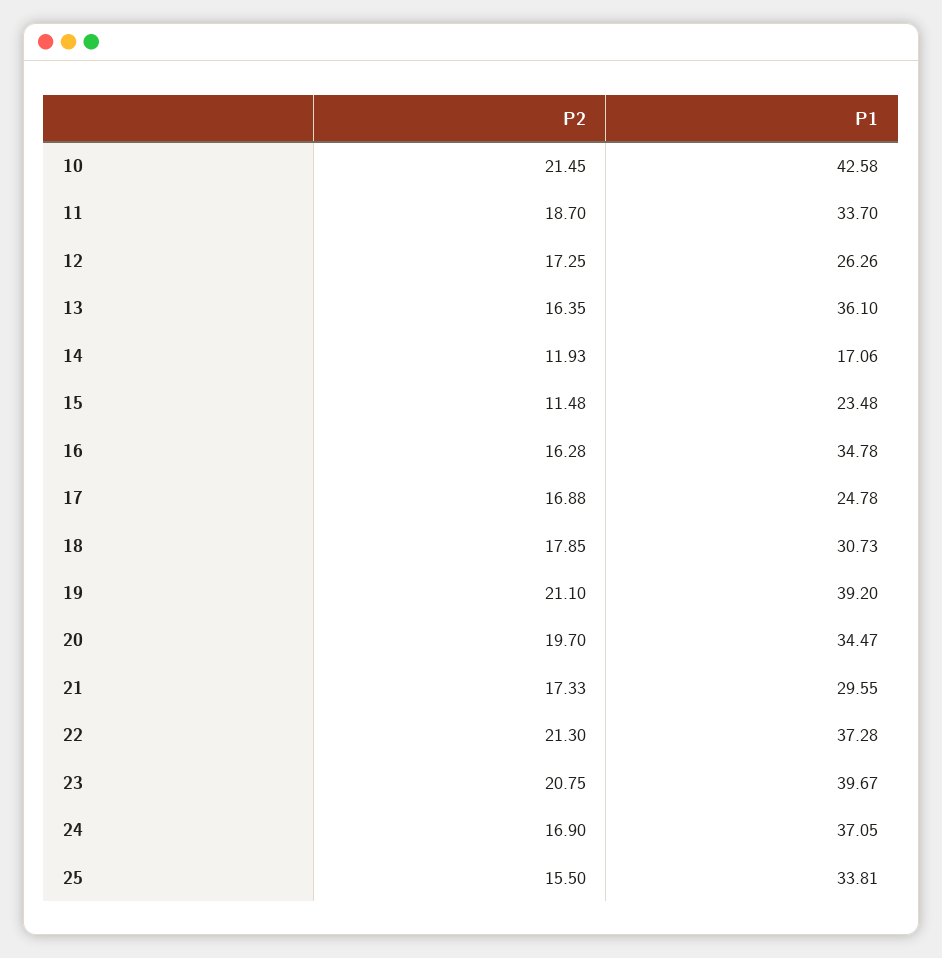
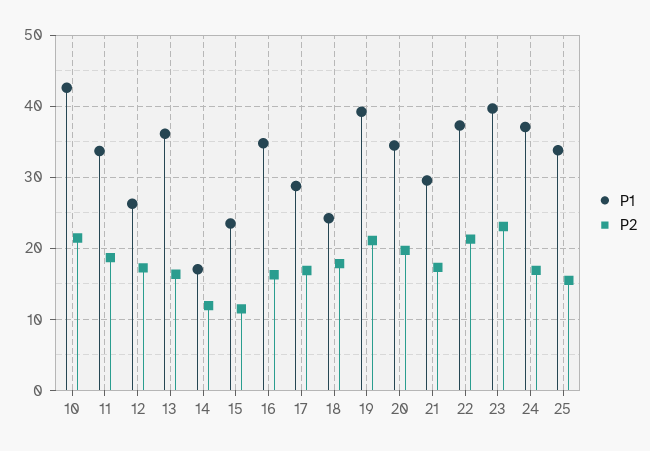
  {
    "P2": {
      "10": 21.45,
      "11": 18.7,
      "12": 17.25,
      "13": 16.35,
      "14": 11.93,
      "15": 11.48,
      "16": 16.28,
      "17": 16.88,
      "18": 17.85,
      "19": 21.1,
      "20": 19.7,
      "21": 17.33,
      "22": 21.3,
-     "23": 20.75,
+     "23": 23,
      "24": 16.9,
      "25": 15.5
    },
    "P1": {
      "10": 42.58,
      "11": 33.7,
      "12": 26.26,
      "13": 36.1,
      "14": 17.06,
      "15": 23.48,
      "16": 34.78,
-     "17": 24.78,
+     "17": 29,
-     "18": 30.73,
+     "18": 24,
      "19": 39.2,
      "20": 34.47,
      "21": 29.55,
      "22": 37.28,
      "23": 39.67,
      "24": 37.05,
      "25": 33.81
    }
  }

